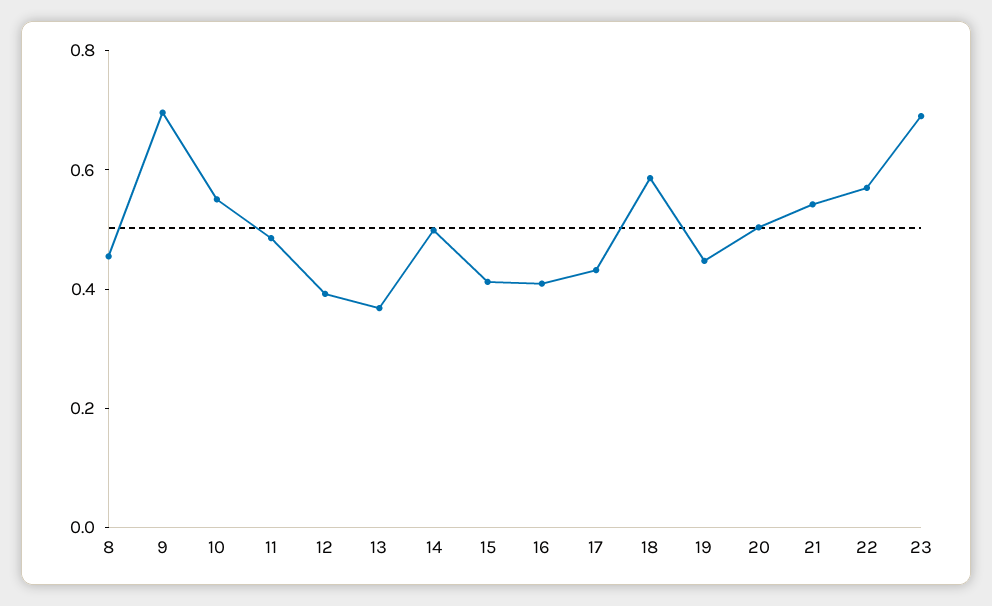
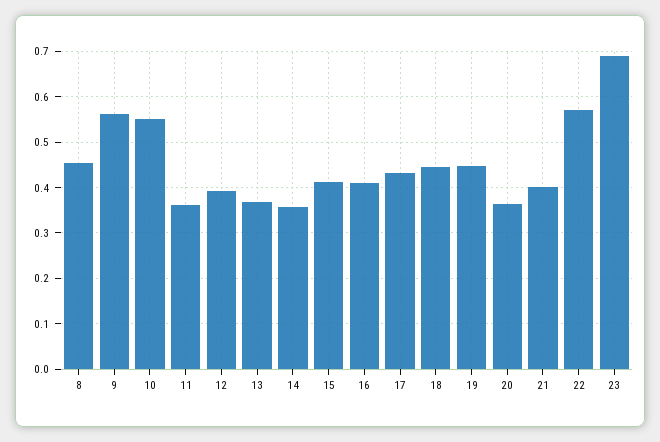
  {
    "8": 0.46,
-   "9": 0.7,
+   "9": 0.56,
    "10": 0.56,
-   "11": 0.5,
+   "11": 0.36,
    "12": 0.4,
    "13": 0.36,
-   "14": 0.5,
+   "14": 0.36,
    "15": 0.42,
    "16": 0.4,
    "17": 0.44,
-   "18": 0.6,
+   "18": 0.44,
    "19": 0.44,
-   "20": 0.5,
+   "20": 0.36,
-   "21": 0.55,
+   "21": 0.4,
    "22": 0.56,
    "23": 0.68
  }

